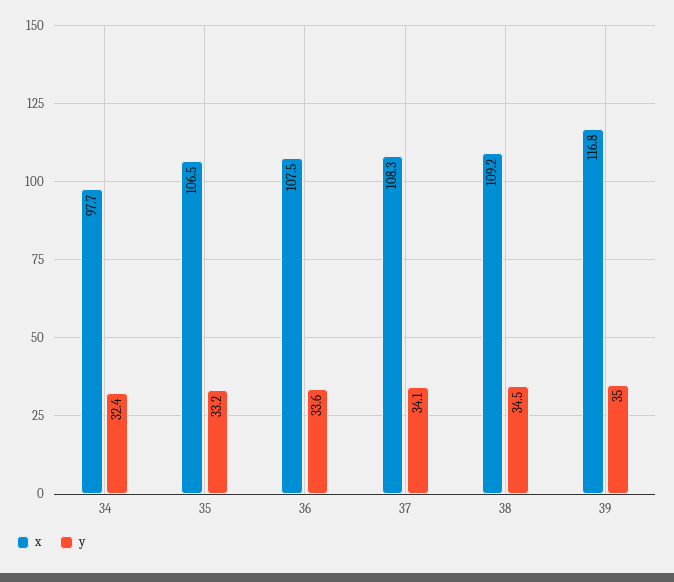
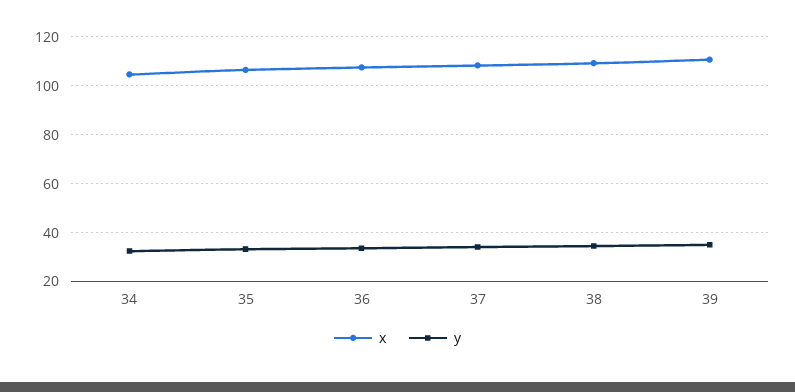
  {
    "x": {
-     "34": 97.7,
+     "34": 105,
      "35": 106.5,
      "36": 107.5,
      "37": 108.3,
      "38": 109.2,
-     "39": 116.8
+     "39": 110
    },
    "y": {
      "34": 32.4,
      "35": 33.2,
      "36": 33.6,
      "37": 34.1,
      "38": 34.5,
      "39": 35
    }
  }

